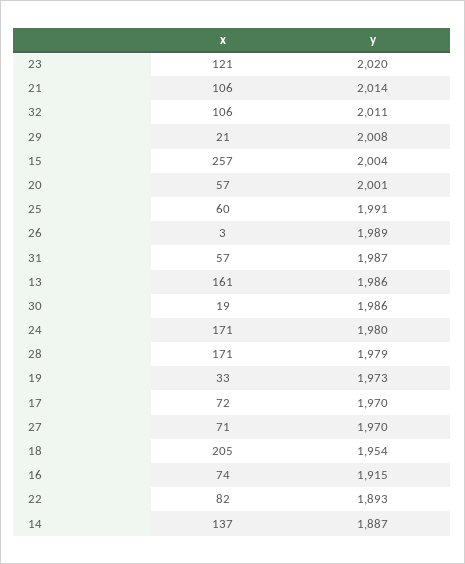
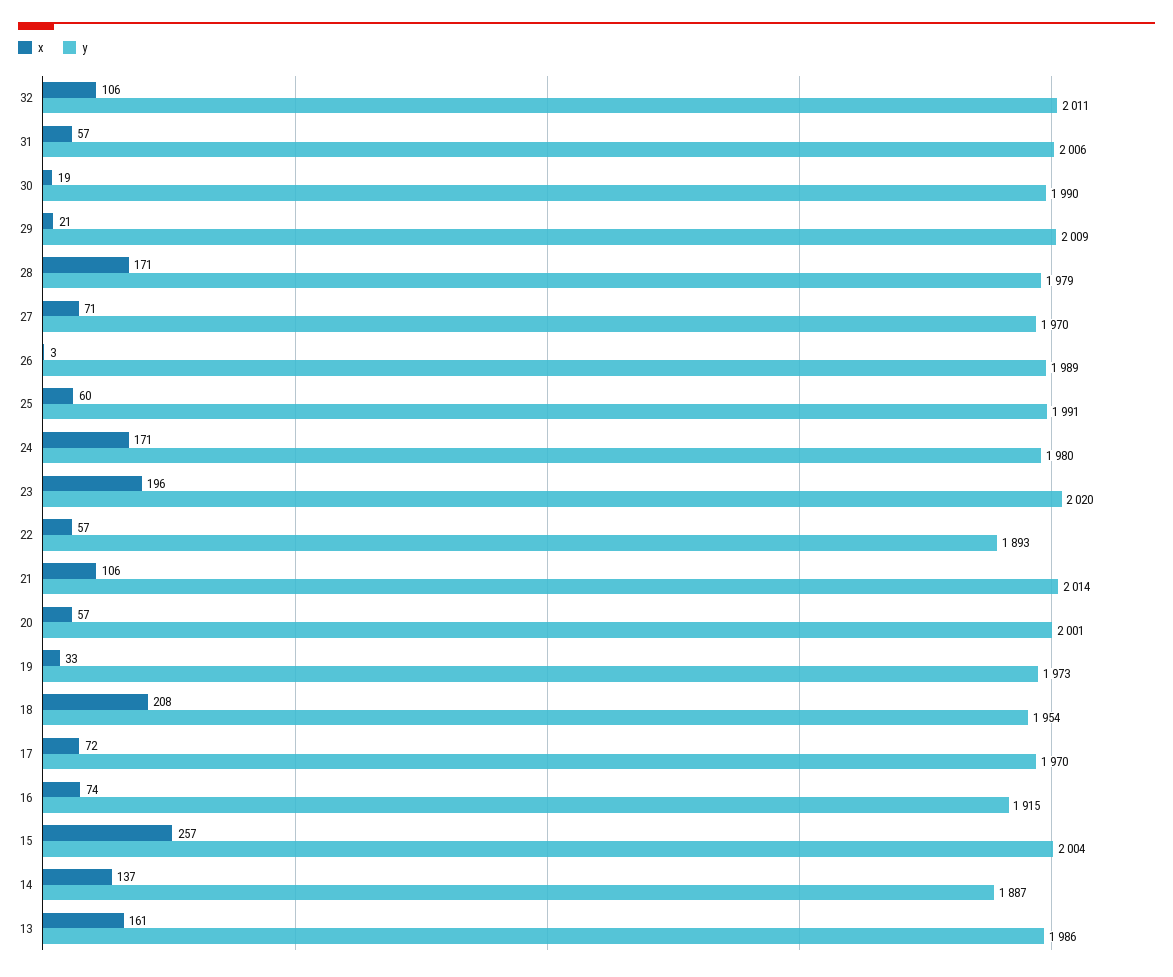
  {
    "x": {
-     "23": 121,
+     "23": 196,
      "21": 106,
      "32": 106,
      "29": 21,
      "15": 257,
      "20": 57,
      "25": 60,
      "26": 3,
      "31": 57,
      "13": 161,
      "30": 19,
      "24": 171,
      "28": 171,
      "19": 33,
      "17": 72,
      "27": 71,
-     "18": 205,
+     "18": 208,
      "16": 74,
-     "22": 82,
+     "22": 57,
      "14": 137
    },
    "y": {
      "23": 2020,
      "21": 2014,
      "32": 2011,
-     "29": 2008,
+     "29": 2009,
      "15": 2004,
      "20": 2001,
      "25": 1991,
      "26": 1989,
-     "31": 1987,
+     "31": 2006,
      "13": 1986,
-     "30": 1986,
+     "30": 1990,
      "24": 1980,
      "28": 1979,
      "19": 1973,
      "17": 1970,
      "27": 1970,
      "18": 1954,
      "16": 1915,
      "22": 1893,
      "14": 1887
    }
  }

